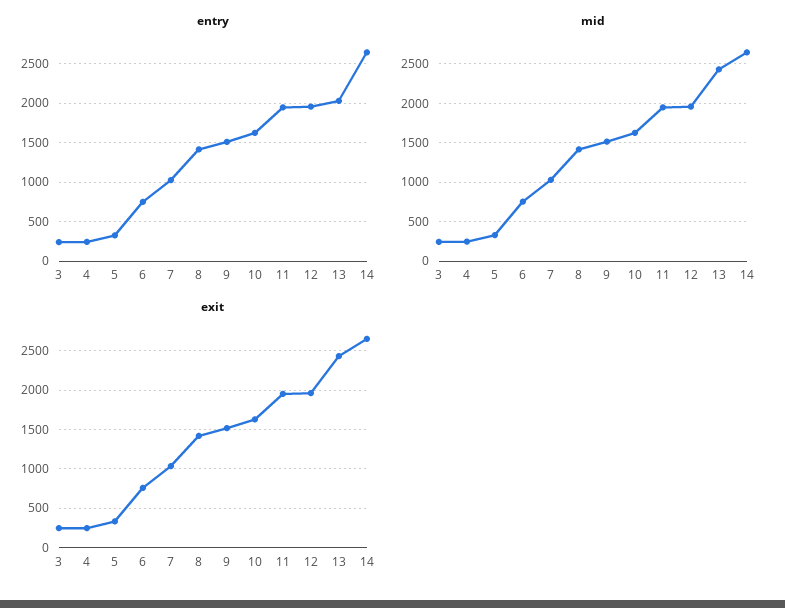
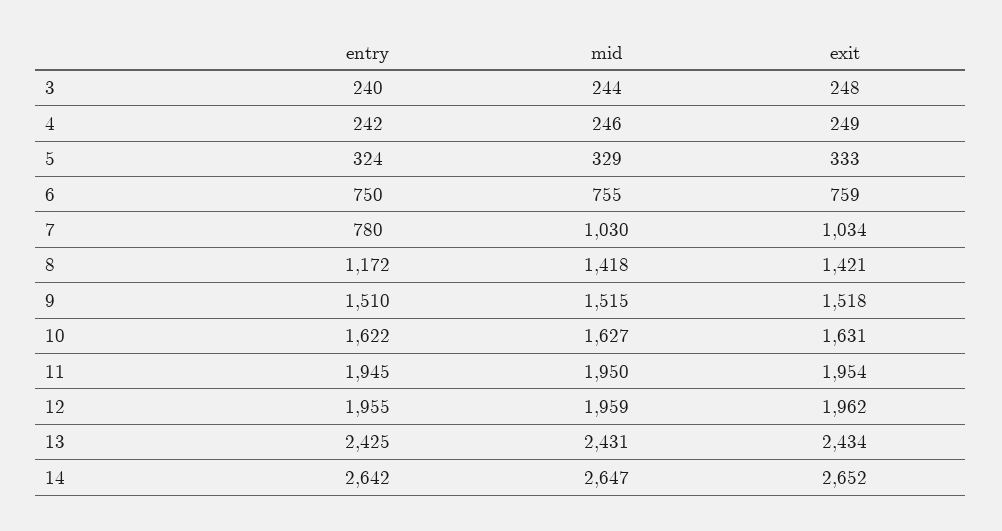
  {
    "entry": {
      "3": 240,
      "4": 242,
      "5": 324,
      "6": 750,
-     "7": 1000,
+     "7": 780,
-     "8": 1400,
+     "8": 1172,
      "9": 1510,
      "10": 1622,
      "11": 1945,
      "12": 1955,
-     "13": 2000,
+     "13": 2425,
      "14": 2642
    },
    "mid": {
      "3": 244,
      "4": 246,
      "5": 329,
      "6": 755,
      "7": 1030,
      "8": 1418,
      "9": 1515,
      "10": 1627,
      "11": 1950,
      "12": 1959,
      "13": 2431,
      "14": 2647
    },
    "exit": {
      "3": 248,
      "4": 249,
      "5": 333,
      "6": 759,
      "7": 1034,
      "8": 1421,
      "9": 1518,
      "10": 1631,
      "11": 1954,
      "12": 1962,
      "13": 2434,
      "14": 2652
    }
  }

